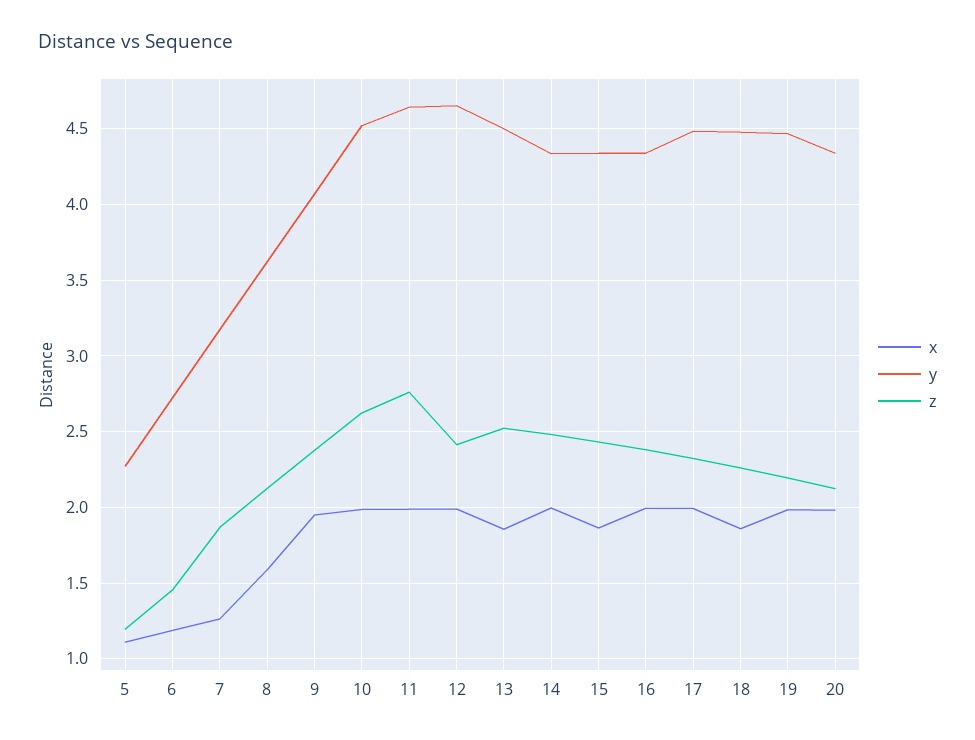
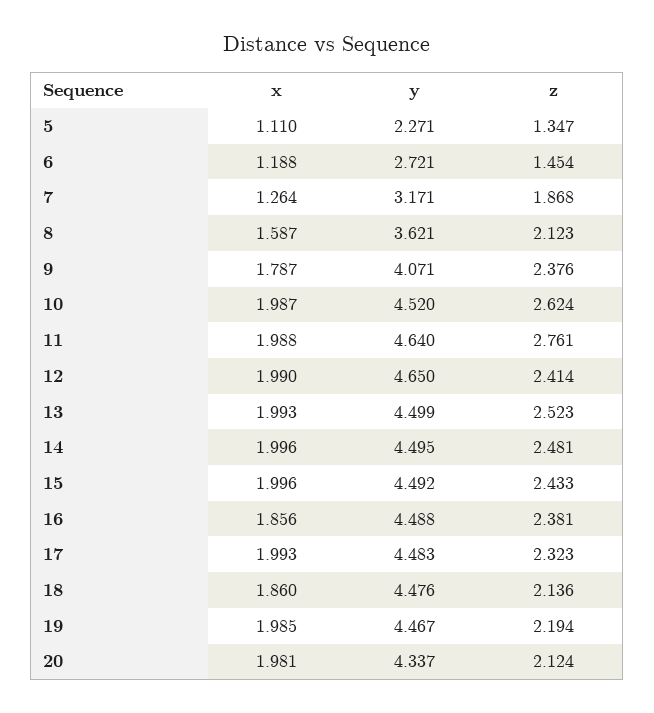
  {
    "x": {
      "5": 1.11,
      "6": 1.188,
      "7": 1.264,
      "8": 1.587,
-     "9": 1.95,
+     "9": 1.787,
      "10": 1.987,
      "11": 1.988,
      "12": 1.99,
-     "13": 1.85,
+     "13": 1.993,
      "14": 1.996,
-     "15": 1.85,
+     "15": 1.996,
-     "16": 2,
+     "16": 1.856,
      "17": 1.993,
      "18": 1.86,
      "19": 1.985,
      "20": 1.981
    },
    "y": {
      "5": 2.271,
      "6": 2.721,
      "7": 3.171,
      "8": 3.621,
      "9": 4.071,
      "10": 4.52,
      "11": 4.64,
      "12": 4.65,
      "13": 4.499,
-     "14": 4.35,
+     "14": 4.495,
-     "15": 4.35,
+     "15": 4.492,
-     "16": 4.35,
+     "16": 4.488,
      "17": 4.483,
      "18": 4.476,
      "19": 4.467,
      "20": 4.337
    },
    "z": {
-     "5": 1.2,
+     "5": 1.347,
      "6": 1.454,
      "7": 1.868,
      "8": 2.123,
      "9": 2.376,
      "10": 2.624,
      "11": 2.761,
      "12": 2.414,
      "13": 2.523,
      "14": 2.481,
      "15": 2.433,
      "16": 2.381,
      "17": 2.323,
-     "18": 2.25,
+     "18": 2.136,
      "19": 2.194,
      "20": 2.124
    }
  }

